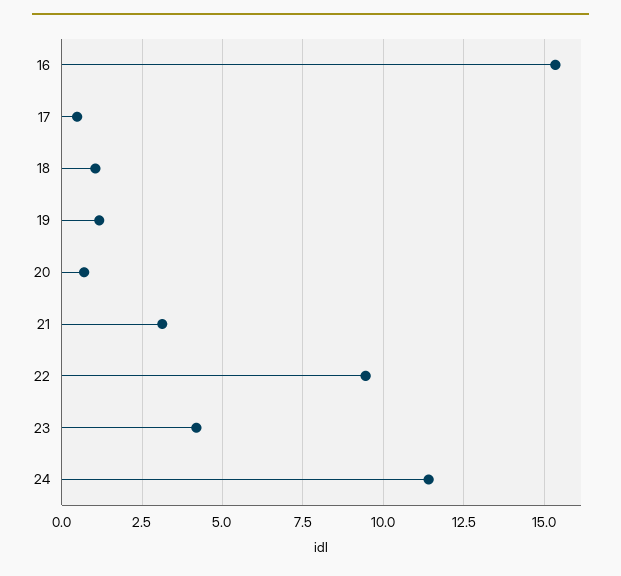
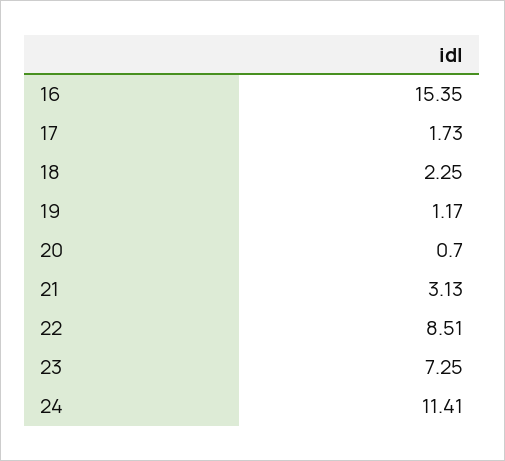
  {
    "16": 15.35,
-   "17": 0.5,
+   "17": 1.73,
-   "18": 1,
+   "18": 2.25,
    "19": 1.17,
    "20": 0.7,
    "21": 3.13,
-   "22": 9.5,
+   "22": 8.51,
-   "23": 4.25,
+   "23": 7.25,
    "24": 11.41
  }

